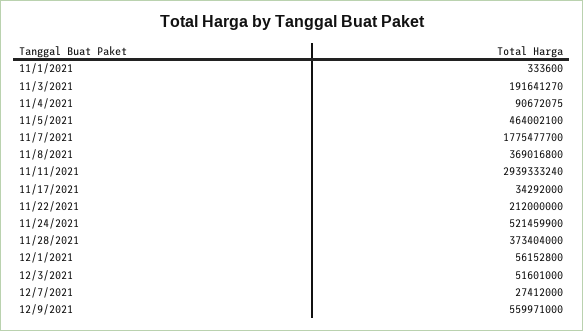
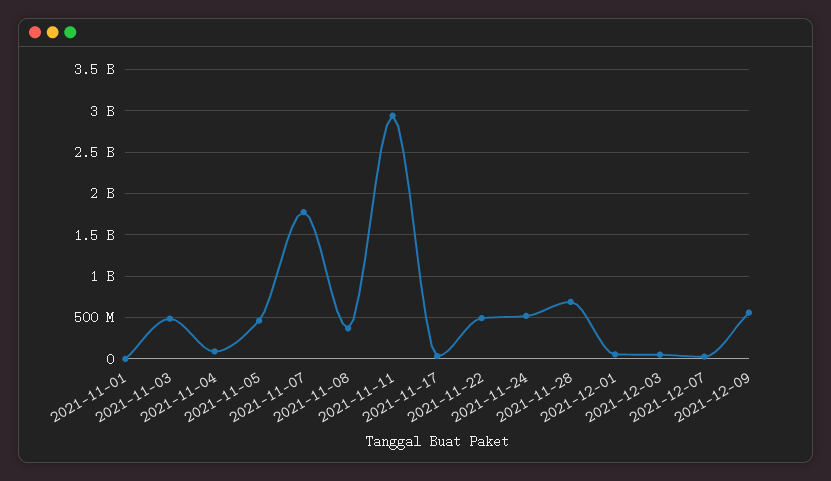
  {
    "11/1/2021": 333600,
-   "11/3/2021": 191641270,
+   "11/3/2021": 500000000,
    "11/4/2021": 90672075,
    "11/5/2021": 464002100,
    "11/7/2021": 1775477700,
    "11/8/2021": 369016800,
    "11/11/2021": 2939333240,
    "11/17/2021": 34292000,
-   "11/22/2021": 212000000,
+   "11/22/2021": 500000000,
    "11/24/2021": 521459900,
-   "11/28/2021": 373404000,
+   "11/28/2021": 700000000,
    "12/1/2021": 56152800,
    "12/3/2021": 51601000,
    "12/7/2021": 27412000,
    "12/9/2021": 559971000
  }

